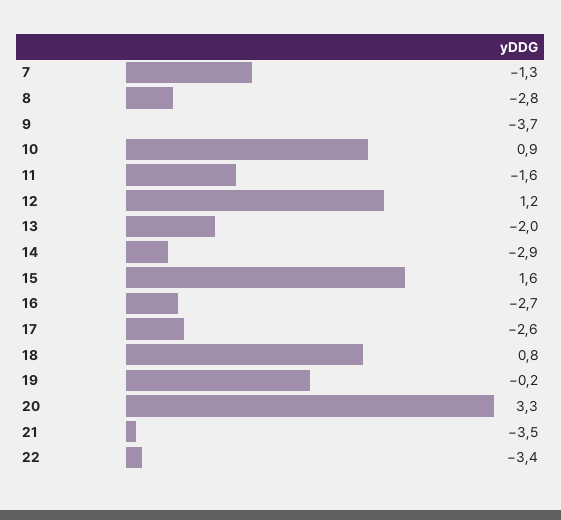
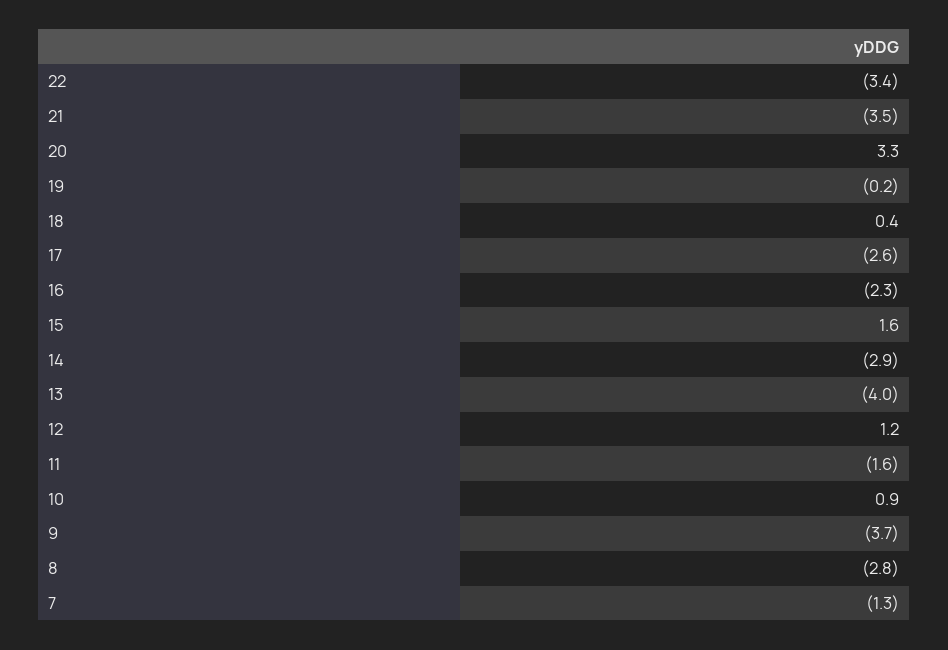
  {
    "7": -1.3,
    "8": -2.8,
    "9": -3.7,
    "10": 0.9,
    "11": -1.6,
    "12": 1.2,
-   "13": -2,
+   "13": -4,
    "14": -2.9,
    "15": 1.6,
-   "16": -2.7,
+   "16": -2.3,
    "17": -2.6,
-   "18": 0.8,
+   "18": 0.4,
    "19": -0.2,
    "20": 3.3,
    "21": -3.5,
    "22": -3.4
  }

